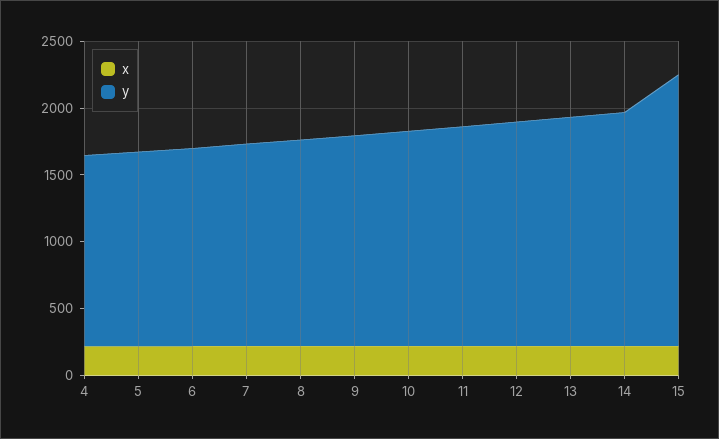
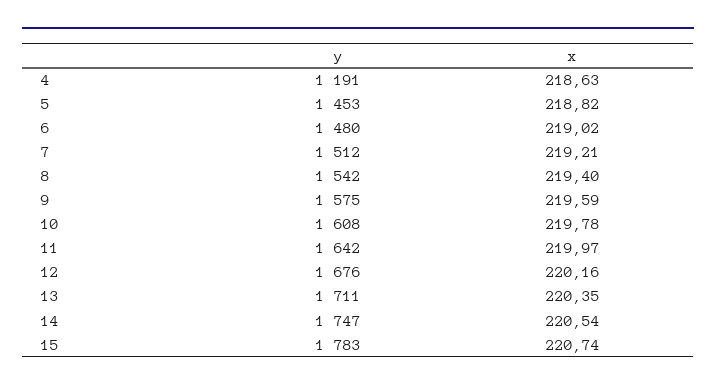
  {
    "x": {
      "4": 218.63,
      "5": 218.82,
      "6": 219.02,
      "7": 219.21,
      "8": 219.4,
      "9": 219.59,
      "10": 219.78,
      "11": 219.97,
      "12": 220.16,
      "13": 220.35,
      "14": 220.54,
      "15": 220.74
    },
    "y": {
-     "4": 1400,
+     "4": 1191,
      "5": 1453,
      "6": 1480,
      "7": 1512,
      "8": 1542,
      "9": 1575,
      "10": 1608,
      "11": 1642,
      "12": 1676,
      "13": 1711,
      "14": 1747,
-     "15": 2000
+     "15": 1783
    }
  }

